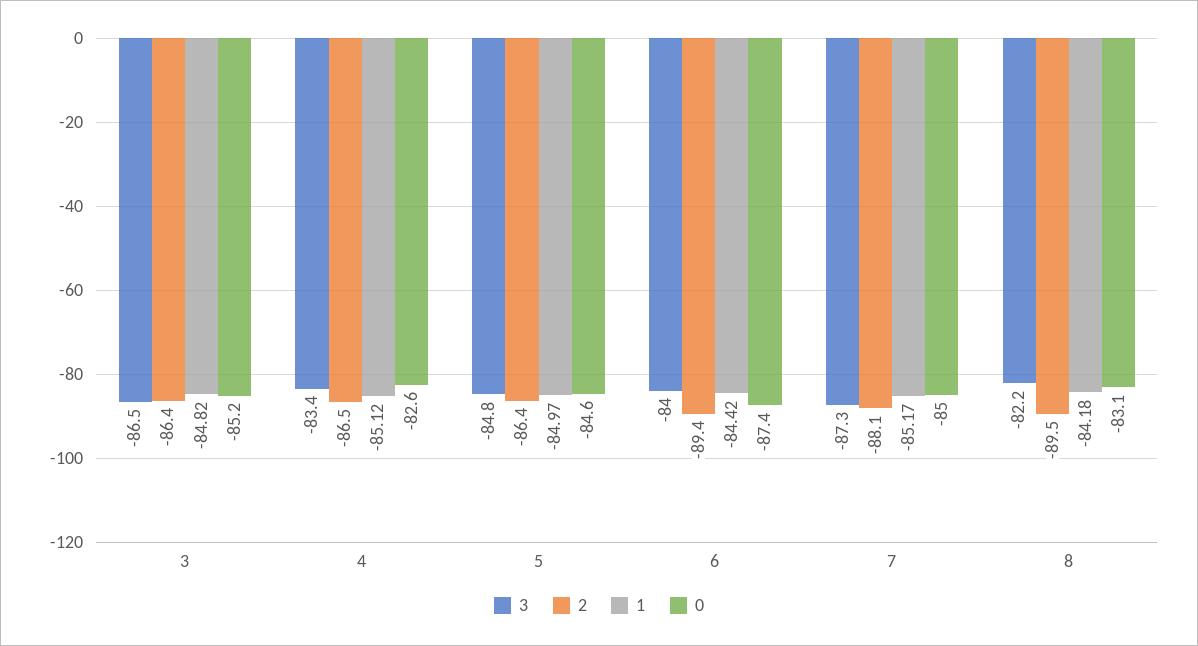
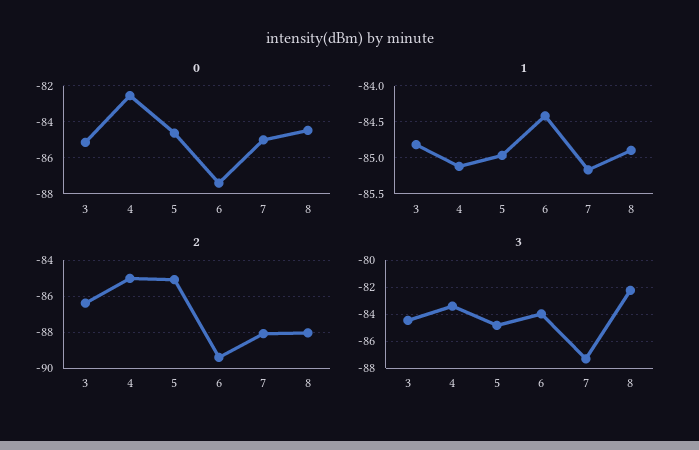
  {
    "3": {
-     "3": -86.5,
+     "3": -84.5,
      "4": -83.4,
      "5": -84.8,
      "6": -84,
      "7": -87.3,
      "8": -82.2
    },
    "2": {
      "3": -86.4,
-     "4": -86.5,
+     "4": -85,
-     "5": -86.4,
+     "5": -85,
      "6": -89.4,
      "7": -88.1,
-     "8": -89.5
+     "8": -88
    },
    "1": {
      "3": -84.82,
      "4": -85.12,
      "5": -84.97,
      "6": -84.42,
      "7": -85.17,
-     "8": -84.18
+     "8": -84.9
    },
    "0": {
      "3": -85.2,
      "4": -82.6,
      "5": -84.6,
      "6": -87.4,
      "7": -85,
-     "8": -83.1
+     "8": -84.5
    }
  }

